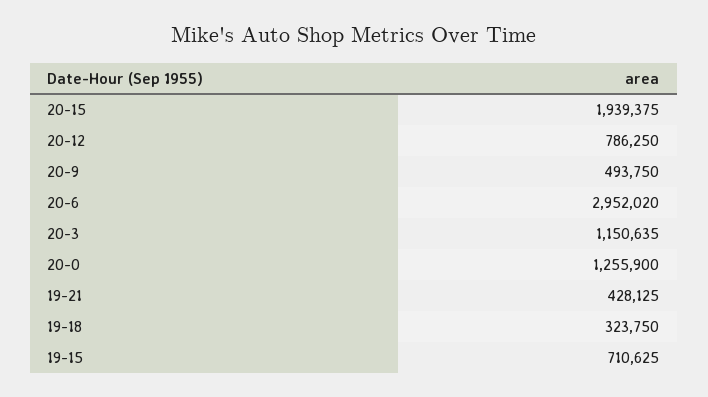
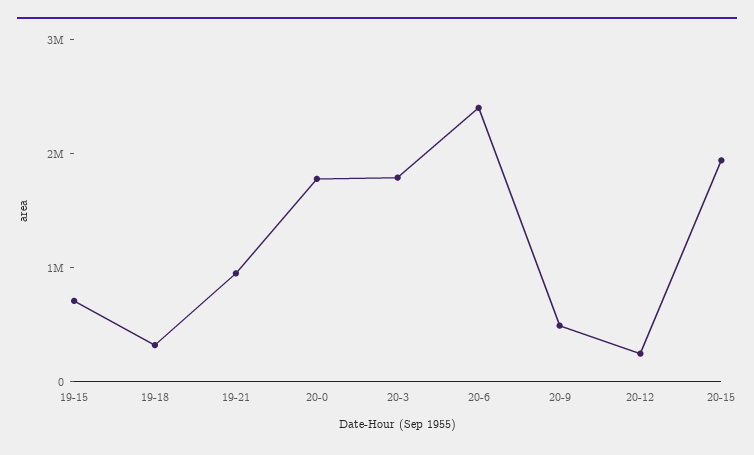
  {
    "20-15": 1939375,
-   "20-12": 786250,
+   "20-12": 200000,
    "20-9": 493750,
-   "20-6": 2952020,
+   "20-6": 2400000,
-   "20-3": 1150635,
+   "20-3": 1800000,
-   "20-0": 1255900,
+   "20-0": 1800000,
-   "19-21": 428125,
+   "19-21": 1000000,
    "19-18": 323750,
    "19-15": 710625
  }

